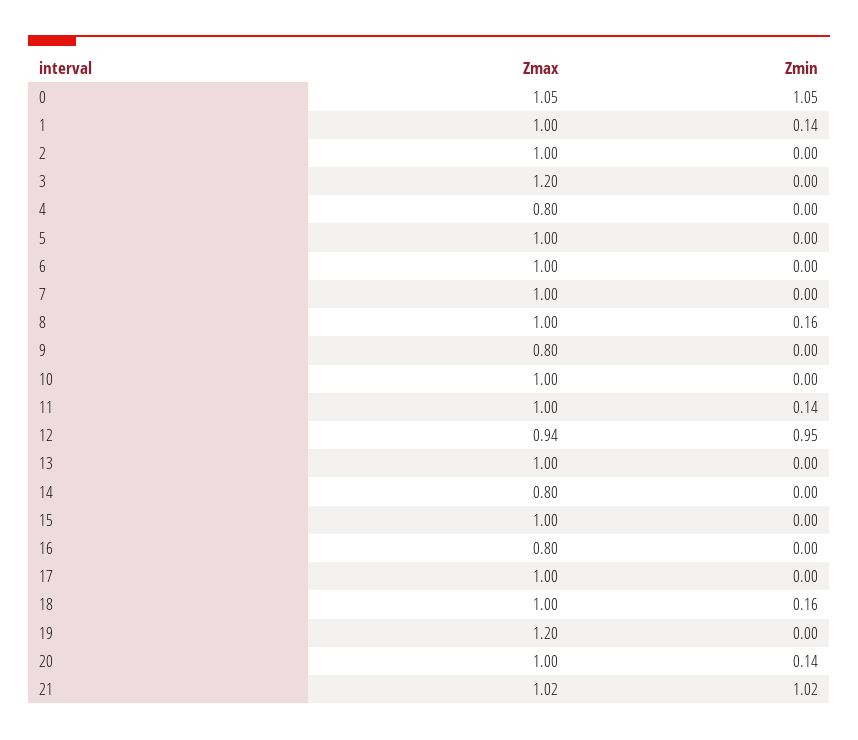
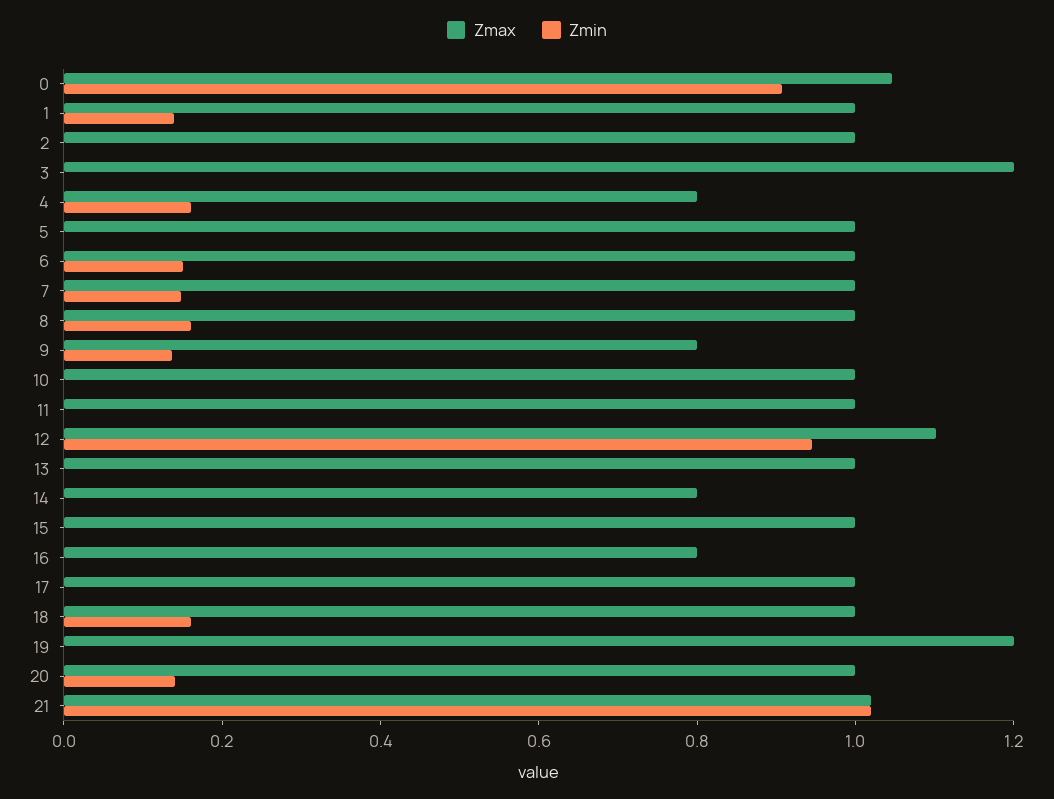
  {
    "Zmax": {
      "0": 1.05,
      "1": 1,
      "2": 1,
      "3": 1.2,
      "4": 0.8,
      "5": 1,
      "6": 1,
      "7": 1,
      "8": 1,
      "9": 0.8,
      "10": 1,
      "11": 1,
-     "12": 0.94,
+     "12": 1.1,
      "13": 1,
      "14": 0.8,
      "15": 1,
      "16": 0.8,
      "17": 1,
      "18": 1,
      "19": 1.2,
      "20": 1,
      "21": 1.02
    },
    "Zmin": {
-     "0": 1.05,
+     "0": 0.9,
      "1": 0.14,
      "2": 0,
      "3": 0,
-     "4": 0,
+     "4": 0.15,
      "5": 0,
-     "6": 0,
+     "6": 0.15,
-     "7": 0,
+     "7": 0.15,
      "8": 0.16,
-     "9": 0,
+     "9": 0.15,
      "10": 0,
-     "11": 0.14,
+     "11": 0,
      "12": 0.95,
      "13": 0,
      "14": 0,
      "15": 0,
      "16": 0,
      "17": 0,
      "18": 0.16,
      "19": 0,
      "20": 0.14,
      "21": 1.02
    }
  }

